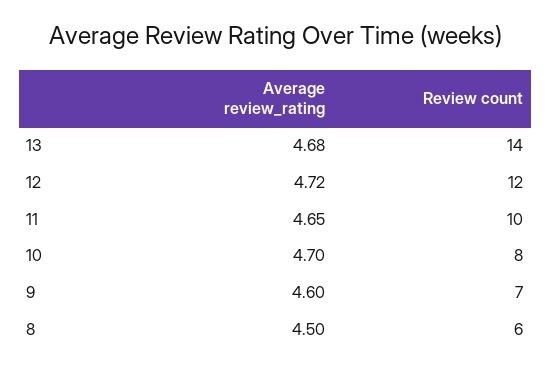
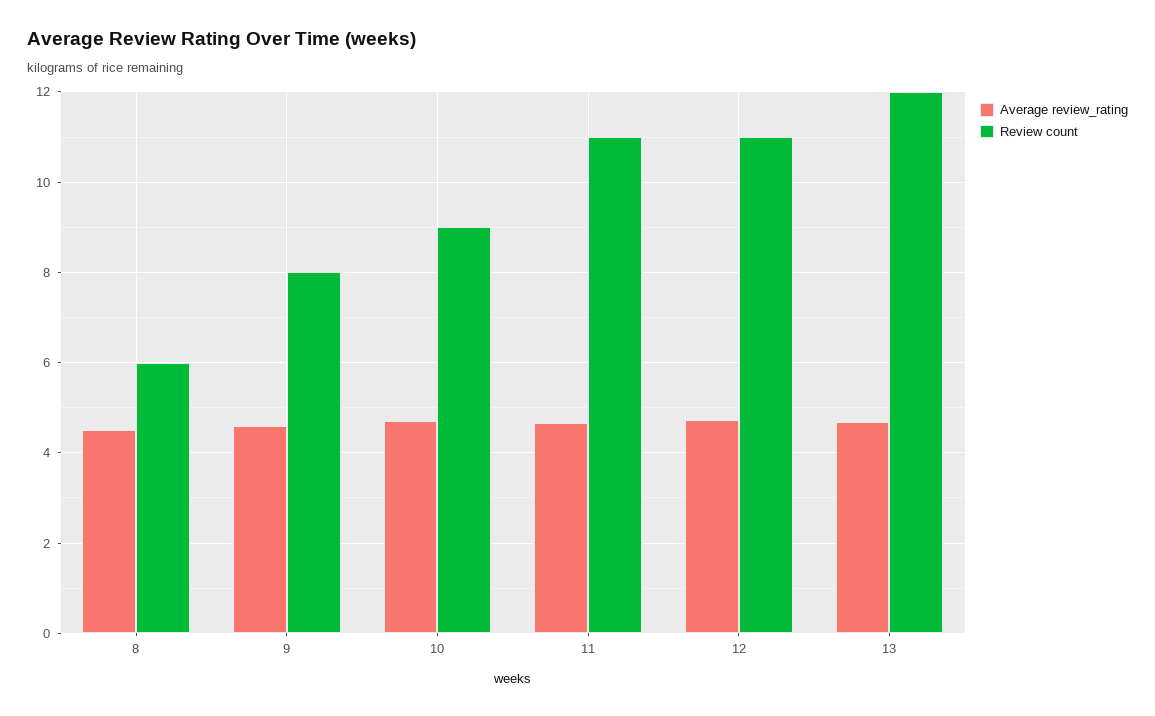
  {
    "Average review_rating": {
      "13": 4.68,
      "12": 4.72,
      "11": 4.65,
      "10": 4.7,
      "9": 4.6,
      "8": 4.5
    },
    "Review count": {
-     "13": 14,
+     "13": 12,
-     "12": 12,
+     "12": 11,
-     "11": 10,
+     "11": 11,
-     "10": 8,
+     "10": 9,
-     "9": 7,
+     "9": 8,
      "8": 6
    }
  }

